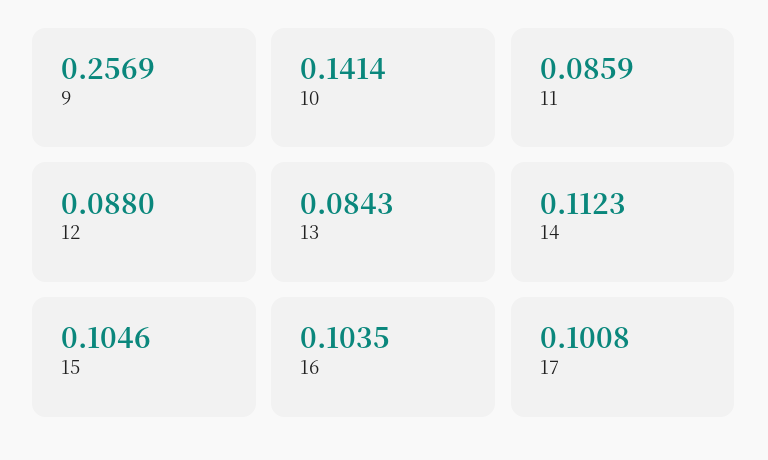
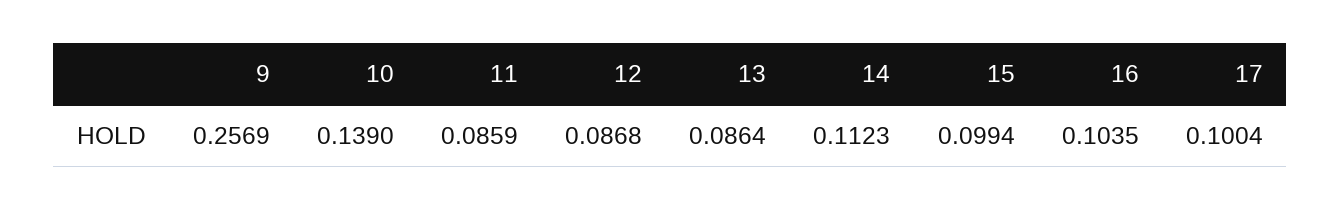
  {
    "9": 0.2569,
-   "10": 0.1414,
+   "10": 0.139,
    "11": 0.0859,
-   "12": 0.088,
+   "12": 0.0868,
-   "13": 0.0843,
+   "13": 0.0864,
    "14": 0.1123,
-   "15": 0.1046,
+   "15": 0.0994,
    "16": 0.1035,
-   "17": 0.1008
+   "17": 0.1004
  }

